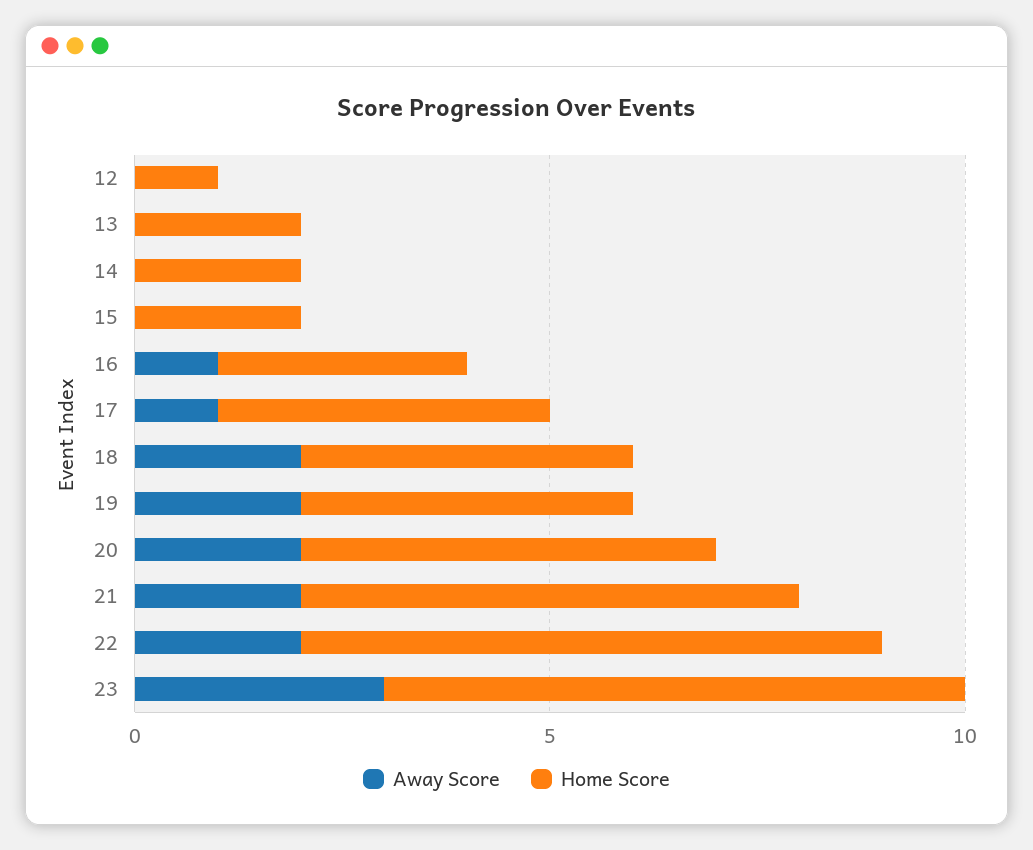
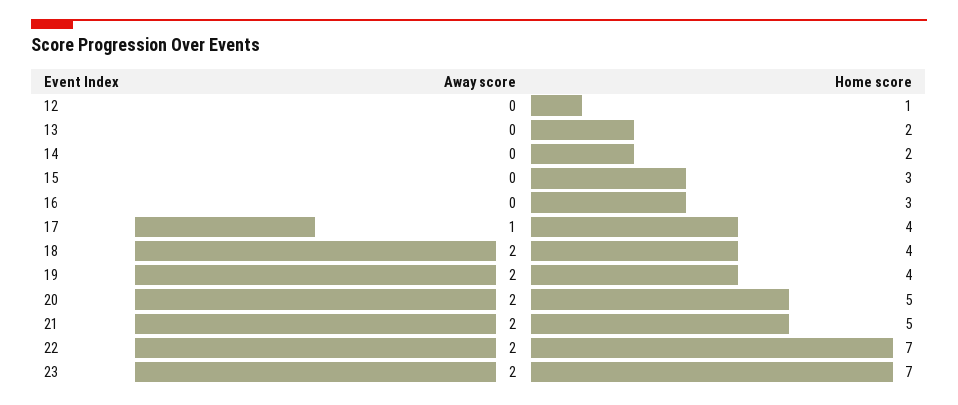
  {
    "Away Score": {
      "12": 0,
      "13": 0,
      "14": 0,
      "15": 0,
-     "16": 1,
+     "16": 0,
      "17": 1,
      "18": 2,
      "19": 2,
      "20": 2,
      "21": 2,
      "22": 2,
-     "23": 3
+     "23": 2
    },
    "Home Score": {
      "12": 1,
      "13": 2,
      "14": 2,
-     "15": 2,
+     "15": 3,
      "16": 3,
      "17": 4,
      "18": 4,
      "19": 4,
      "20": 5,
-     "21": 6,
+     "21": 5,
      "22": 7,
      "23": 7
    }
  }

